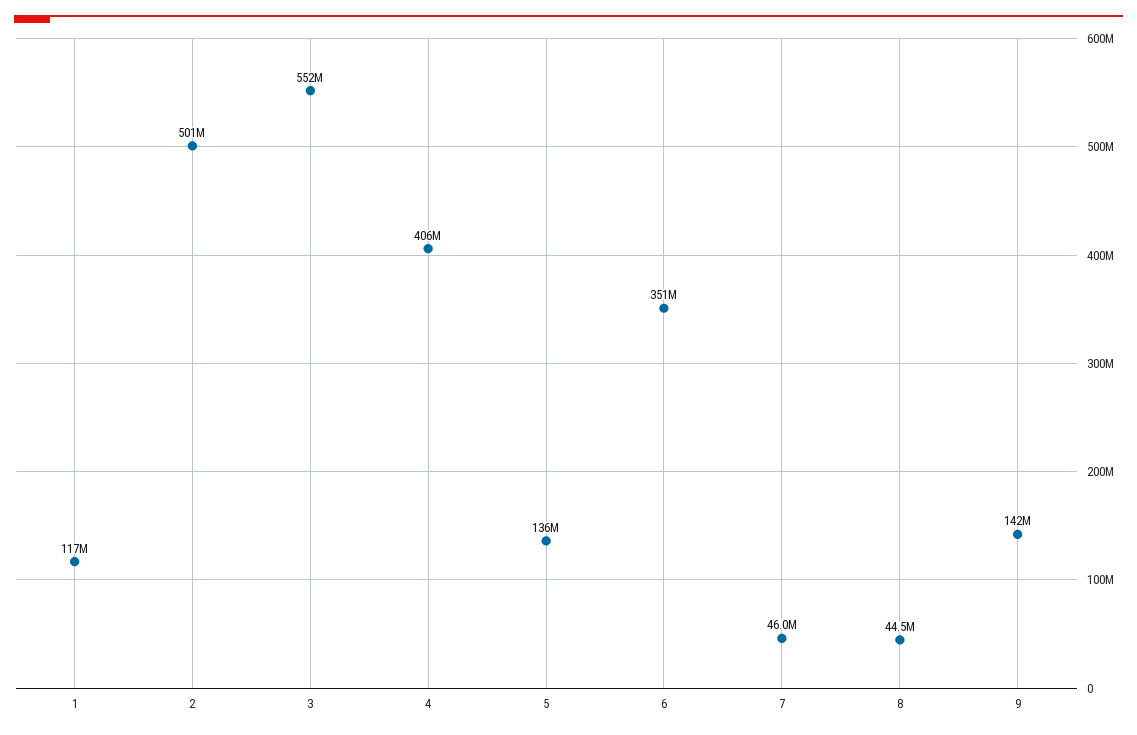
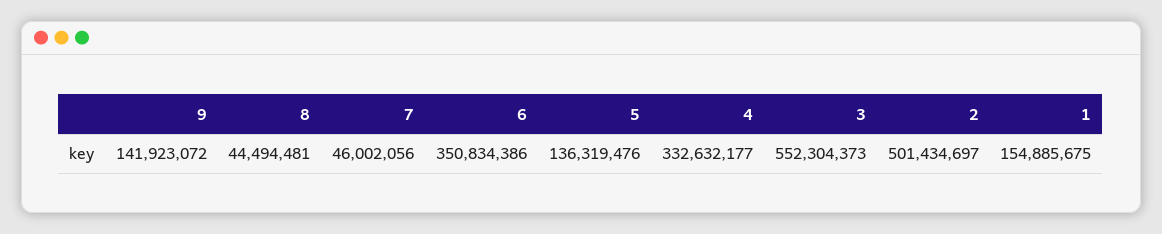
  {
-   "1": 117000000,
+   "1": 154885675,
    "2": 501434697,
    "3": 552304373,
-   "4": 406000000,
+   "4": 332632177,
    "5": 136319476,
    "6": 350834386,
    "7": 46002056,
    "8": 44494481,
    "9": 141923072
  }

